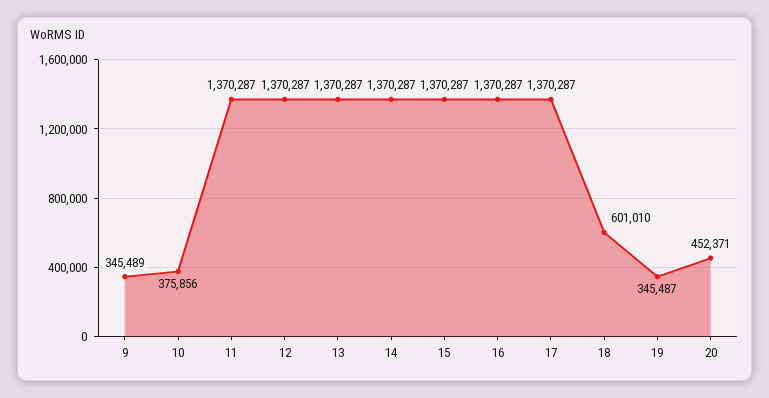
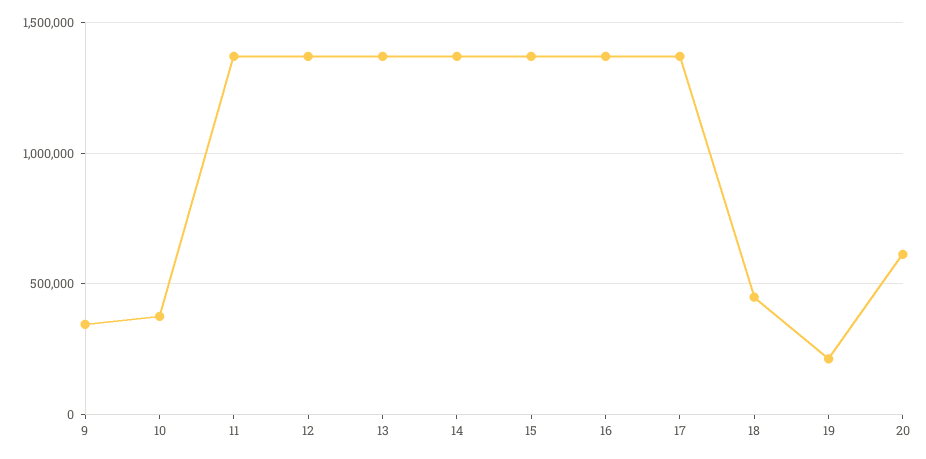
  {
    "9": 345489,
    "10": 375856,
    "11": 1370287,
    "12": 1370287,
    "13": 1370287,
    "14": 1370287,
    "15": 1370287,
    "16": 1370287,
    "17": 1370287,
-   "18": 601010,
+   "18": 450000,
-   "19": 345487,
+   "19": 200000,
-   "20": 452371
+   "20": 600000
  }

